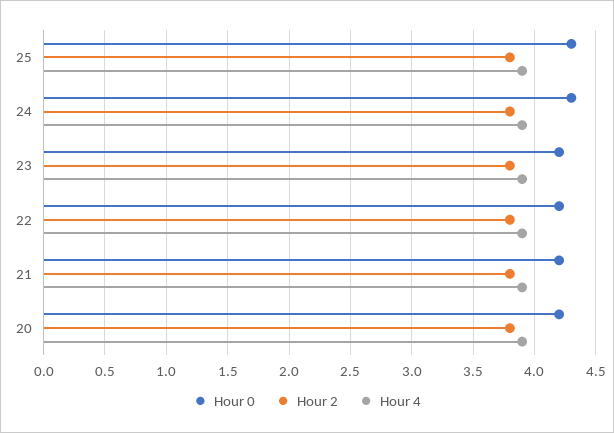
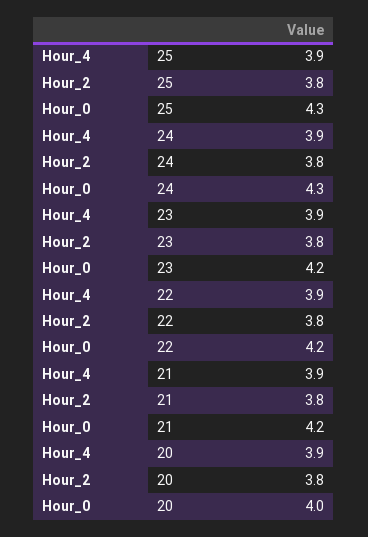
  {
    "Hour 0": {
      "25": 4.3,
      "24": 4.3,
      "23": 4.2,
      "22": 4.2,
      "21": 4.2,
-     "20": 4.2
+     "20": 4
    },
    "Hour 2": {
      "25": 3.8,
      "24": 3.8,
      "23": 3.8,
      "22": 3.8,
      "21": 3.8,
      "20": 3.8
    },
    "Hour 4": {
      "25": 3.9,
      "24": 3.9,
      "23": 3.9,
      "22": 3.9,
      "21": 3.9,
      "20": 3.9
    }
  }

